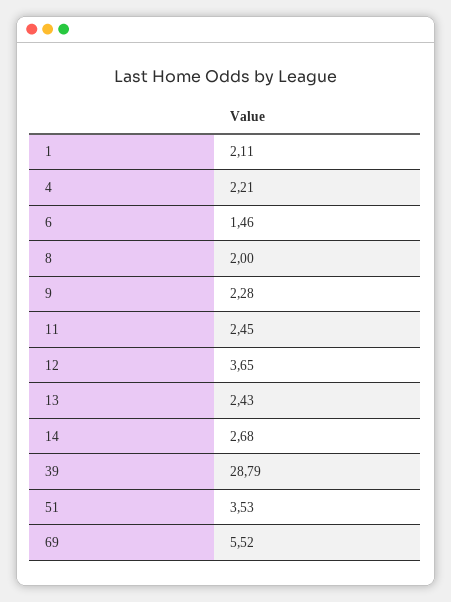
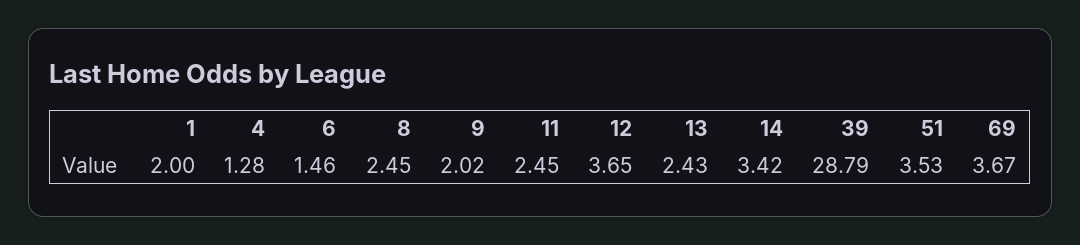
  {
-   "1": 2.11,
+   "1": 2,
-   "4": 2.21,
+   "4": 1.28,
    "6": 1.46,
-   "8": 2,
+   "8": 2.45,
-   "9": 2.28,
+   "9": 2.02,
    "11": 2.45,
    "12": 3.65,
    "13": 2.43,
-   "14": 2.68,
+   "14": 3.42,
    "39": 28.79,
    "51": 3.53,
-   "69": 5.52
+   "69": 3.67
  }

